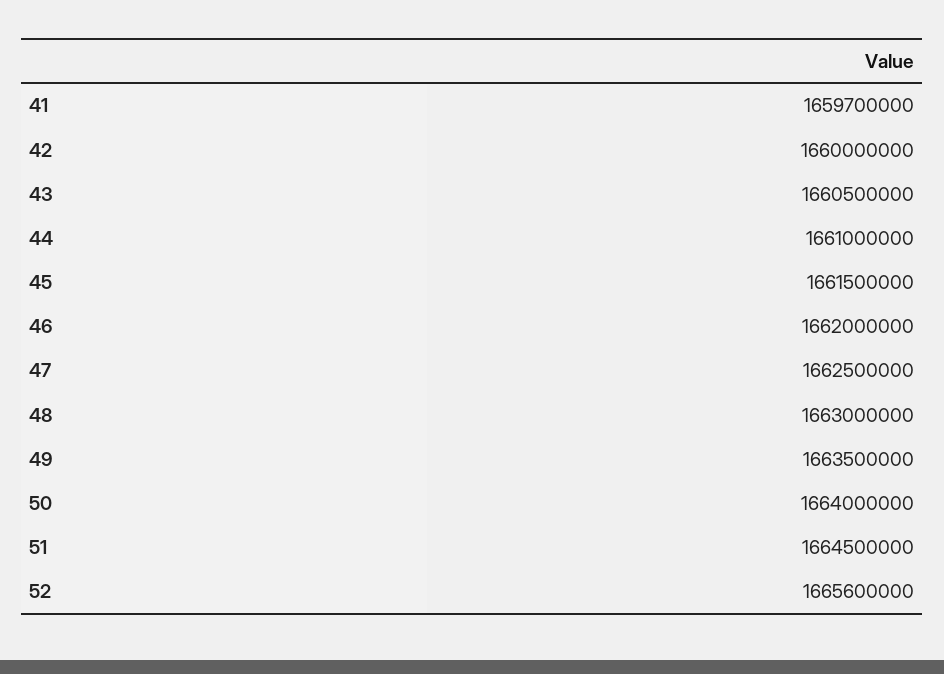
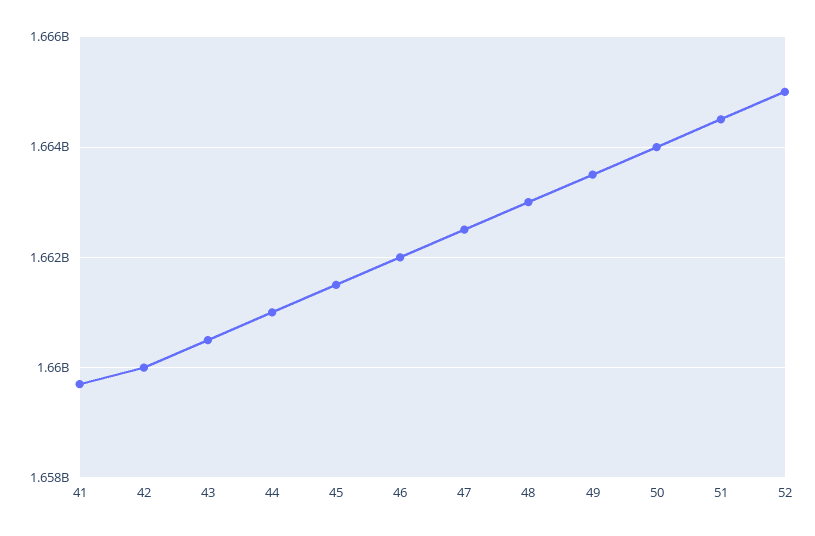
  {
    "41": 1659700000,
    "42": 1660000000,
    "43": 1660500000,
    "44": 1661000000,
    "45": 1661500000,
    "46": 1662000000,
    "47": 1662500000,
    "48": 1663000000,
    "49": 1663500000,
    "50": 1664000000,
    "51": 1664500000,
-   "52": 1665600000
+   "52": 1665000000
  }

